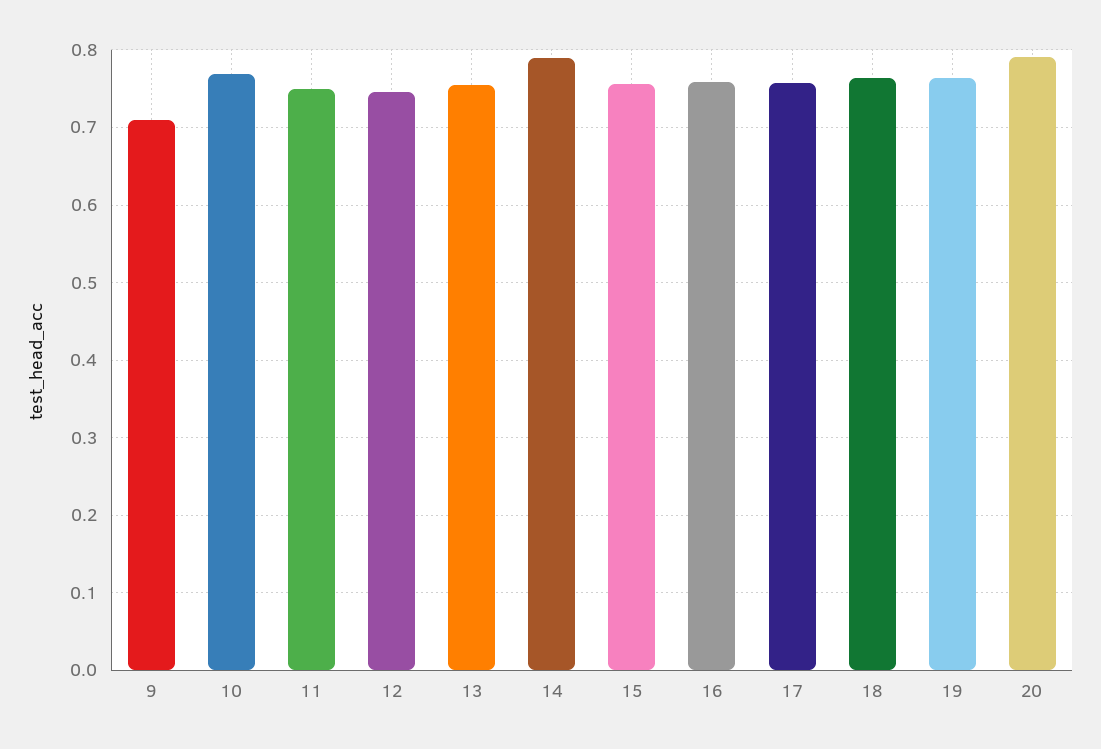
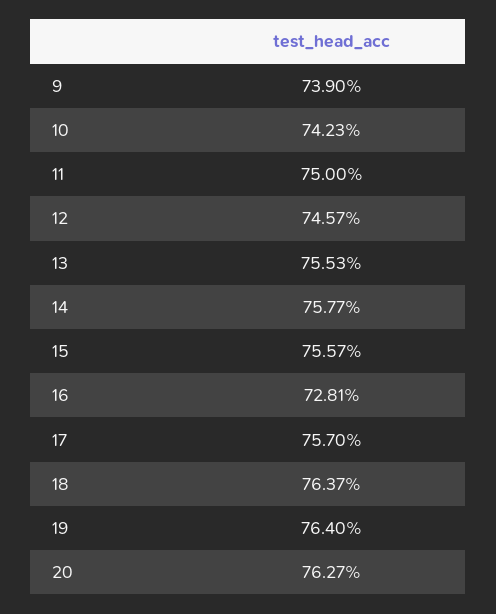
  {
-   "9": 0.71,
+   "9": 0.739,
-   "10": 0.77,
+   "10": 0.7423,
    "11": 0.75,
    "12": 0.7457,
    "13": 0.7553,
-   "14": 0.79,
+   "14": 0.7577,
    "15": 0.7557,
-   "16": 0.76,
+   "16": 0.7281,
    "17": 0.757,
    "18": 0.7637,
    "19": 0.764,
-   "20": 0.79
+   "20": 0.7627
  }

